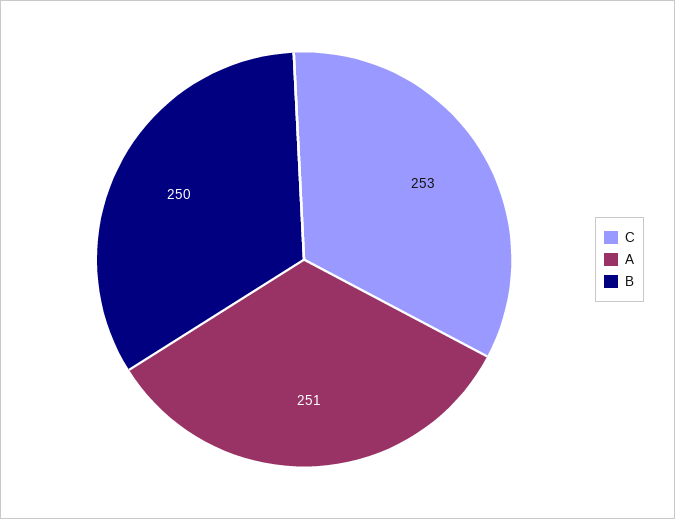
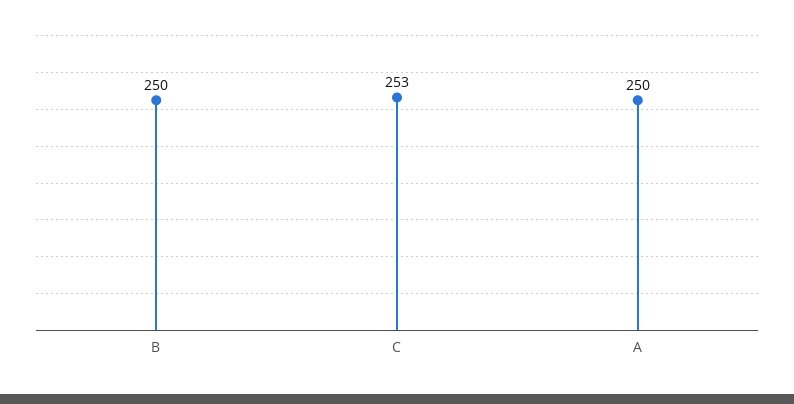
  {
    "C": 253,
-   "A": 251,
+   "A": 250,
    "B": 250
  }

